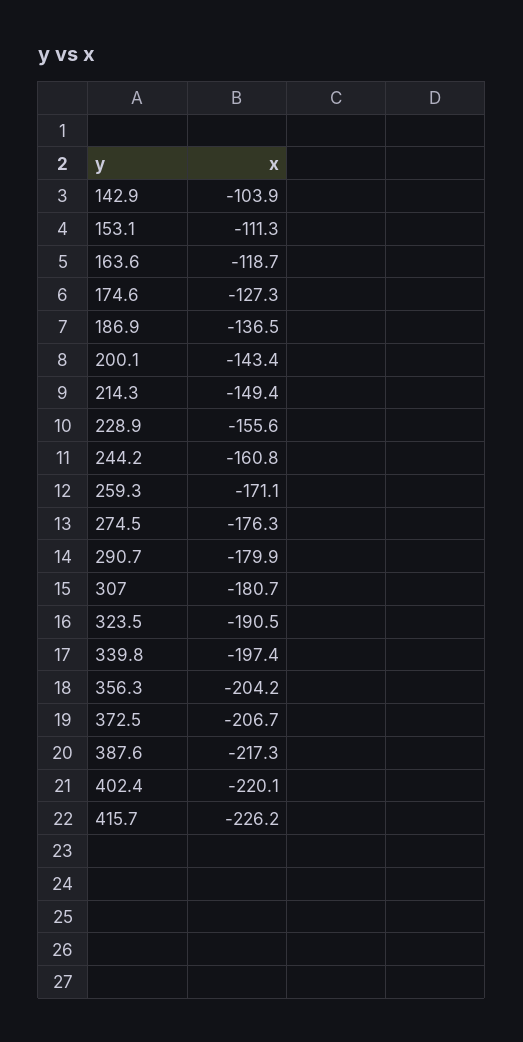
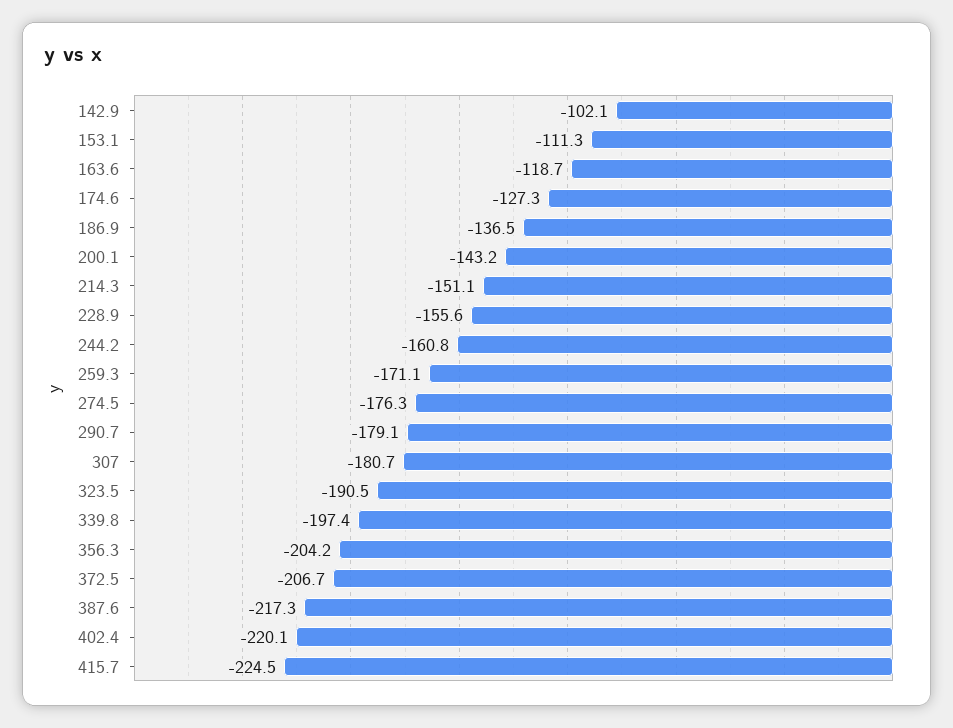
  {
-   "142.9": -103.9,
+   "142.9": -102.1,
    "153.1": -111.3,
    "163.6": -118.7,
    "174.6": -127.3,
    "186.9": -136.5,
-   "200.1": -143.4,
+   "200.1": -143.2,
-   "214.3": -149.4,
+   "214.3": -151.1,
    "228.9": -155.6,
    "244.2": -160.8,
    "259.3": -171.1,
    "274.5": -176.3,
-   "290.7": -179.9,
+   "290.7": -179.1,
    "307": -180.7,
    "323.5": -190.5,
    "339.8": -197.4,
    "356.3": -204.2,
    "372.5": -206.7,
    "387.6": -217.3,
    "402.4": -220.1,
-   "415.7": -226.2
+   "415.7": -224.5
  }

